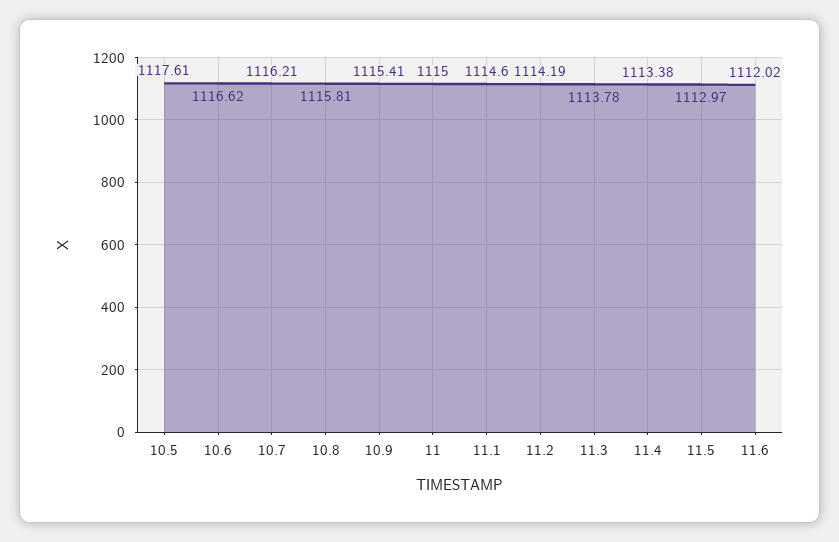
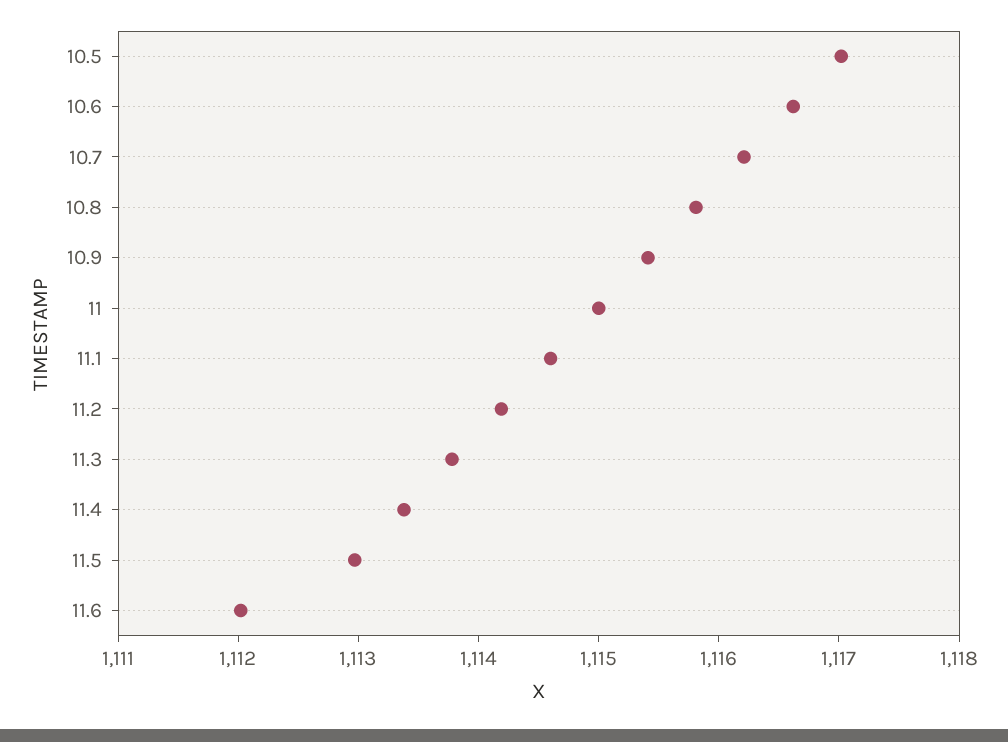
  {
-   "10.5": 1117.61,
+   "10.5": 1117,
    "10.6": 1116.62,
    "10.7": 1116.21,
    "10.8": 1115.81,
    "10.9": 1115.41,
    "11": 1115,
    "11.1": 1114.6,
    "11.2": 1114.19,
    "11.3": 1113.78,
    "11.4": 1113.38,
    "11.5": 1112.97,
    "11.6": 1112.02
  }

